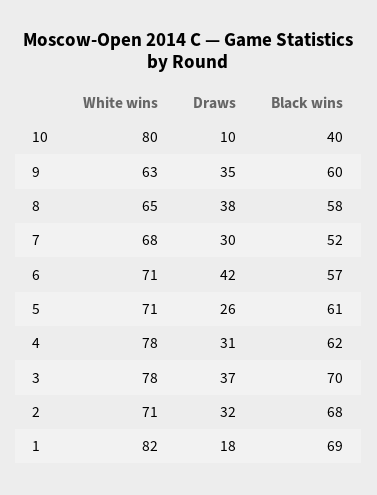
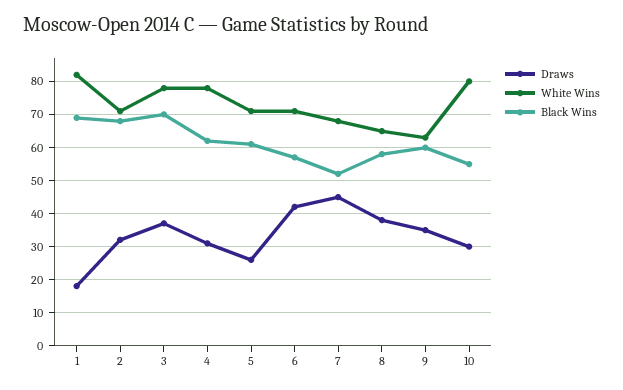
  {
    "White wins": {
      "10": 80,
      "9": 63,
      "8": 65,
      "7": 68,
      "6": 71,
      "5": 71,
      "4": 78,
      "3": 78,
      "2": 71,
      "1": 82
    },
    "Draws": {
-     "10": 10,
+     "10": 30,
      "9": 35,
      "8": 38,
-     "7": 30,
+     "7": 45,
      "6": 42,
      "5": 26,
      "4": 31,
      "3": 37,
      "2": 32,
      "1": 18
    },
    "Black wins": {
-     "10": 40,
+     "10": 55,
      "9": 60,
      "8": 58,
      "7": 52,
      "6": 57,
      "5": 61,
      "4": 62,
      "3": 70,
      "2": 68,
      "1": 69
    }
  }

